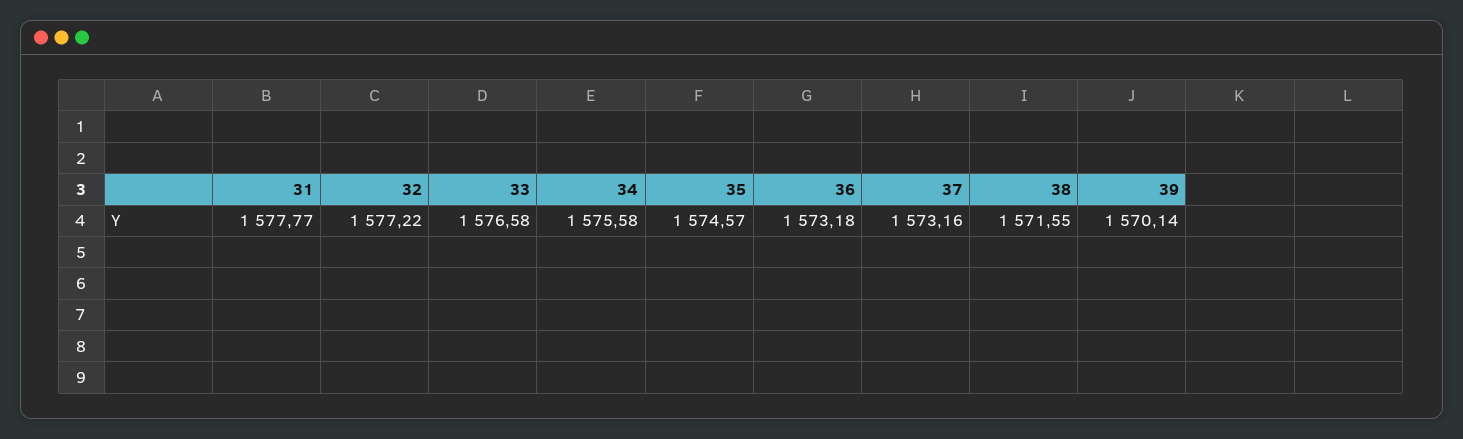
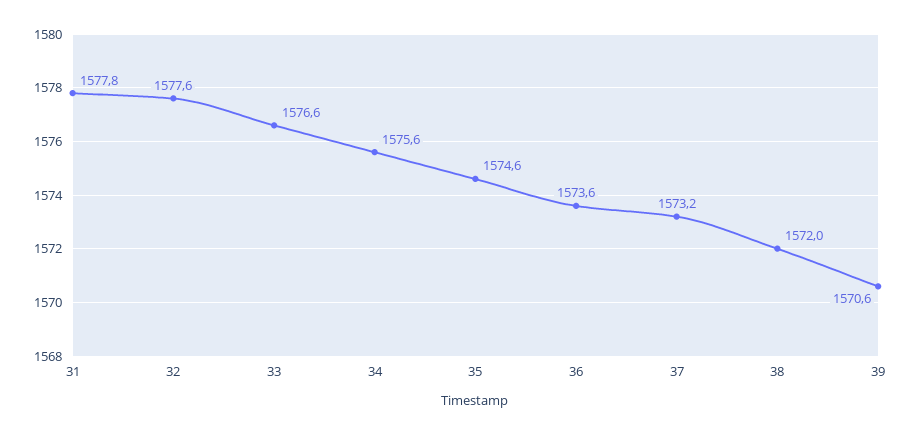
  {
    "31": 1577.77,
-   "32": 1577.22,
+   "32": 1577.6,
    "33": 1576.58,
    "34": 1575.58,
    "35": 1574.57,
-   "36": 1573.18,
+   "36": 1573.6,
    "37": 1573.16,
-   "38": 1571.55,
+   "38": 1572,
-   "39": 1570.14
+   "39": 1570.6
  }

